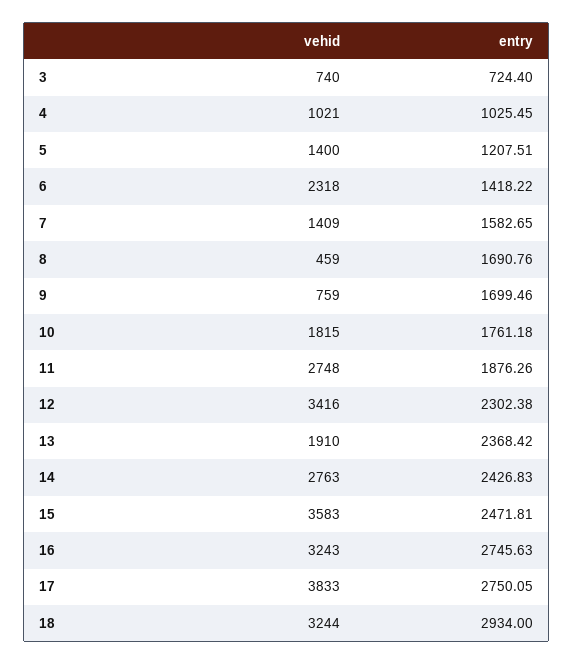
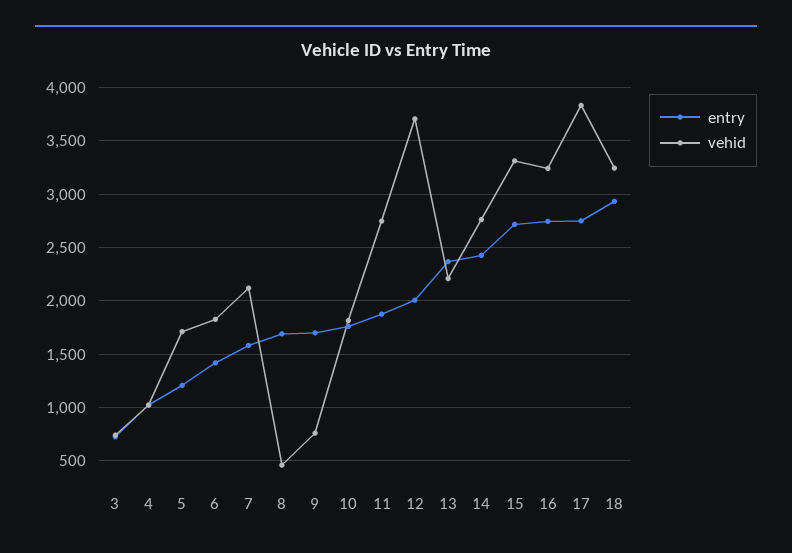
  {
    "vehid": {
      "3": 740,
      "4": 1021,
-     "5": 1400,
+     "5": 1700,
-     "6": 2318,
+     "6": 1800,
-     "7": 1409,
+     "7": 2100,
      "8": 459,
      "9": 759,
      "10": 1815,
      "11": 2748,
-     "12": 3416,
+     "12": 3700,
-     "13": 1910,
+     "13": 2200,
      "14": 2763,
-     "15": 3583,
+     "15": 3300,
      "16": 3243,
      "17": 3833,
      "18": 3244
    },
    "entry": {
      "3": 724.4,
      "4": 1025.45,
      "5": 1207.51,
      "6": 1418.22,
      "7": 1582.65,
      "8": 1690.76,
      "9": 1699.46,
      "10": 1761.18,
      "11": 1876.26,
-     "12": 2302.38,
+     "12": 2000,
      "13": 2368.42,
      "14": 2426.83,
-     "15": 2471.81,
+     "15": 2700,
      "16": 2745.63,
      "17": 2750.05,
      "18": 2934
    }
  }

